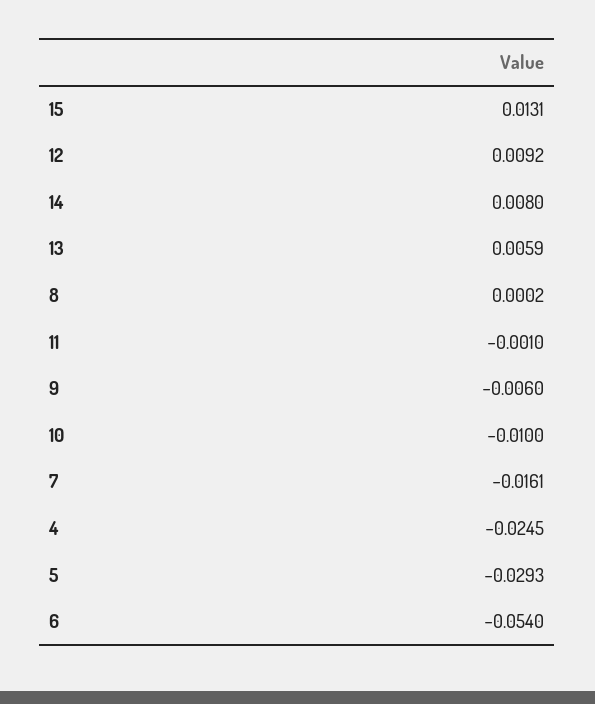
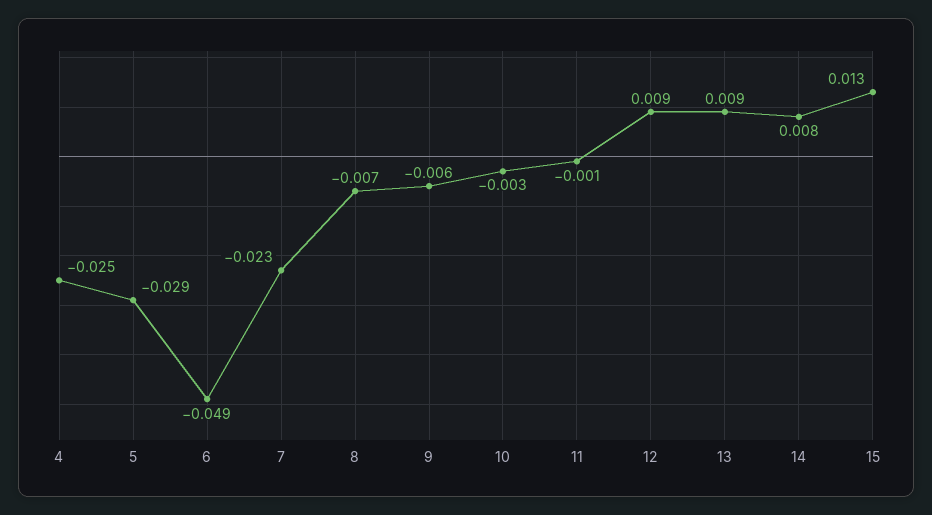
  {
    "15": 0.0131,
    "12": 0.0092,
    "14": 0.008,
-   "13": 0.0059,
+   "13": 0.009,
-   "8": 0.0002,
+   "8": -0.007,
    "11": -0.001,
    "9": -0.006,
-   "10": -0.01,
+   "10": -0.003,
-   "7": -0.0161,
+   "7": -0.023,
    "4": -0.0245,
    "5": -0.0293,
-   "6": -0.054
+   "6": -0.049
  }

